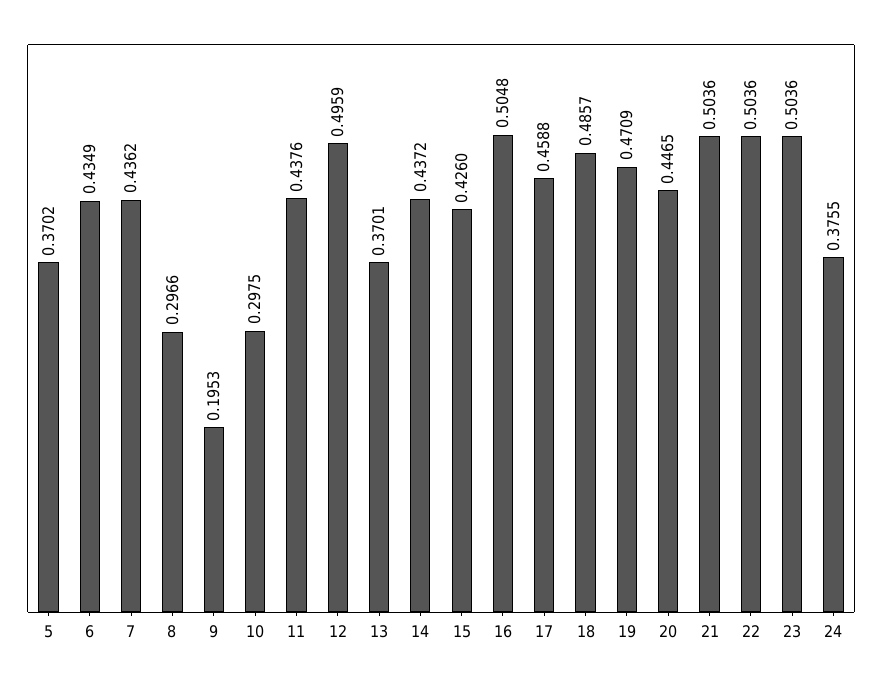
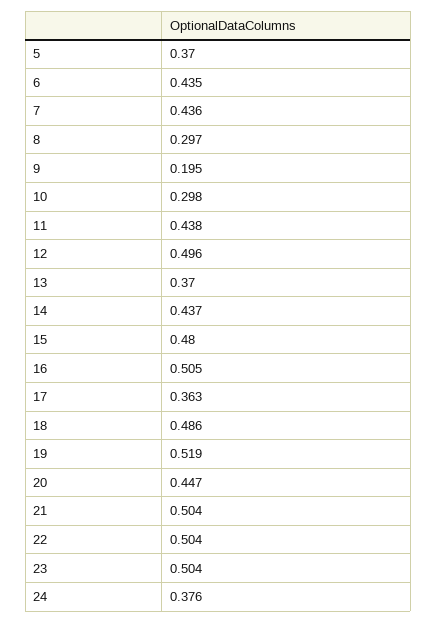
  {
    "5": 0.3702,
    "6": 0.4349,
    "7": 0.4362,
    "8": 0.2966,
    "9": 0.1953,
    "10": 0.2975,
    "11": 0.4376,
    "12": 0.4959,
    "13": 0.3701,
    "14": 0.4372,
-   "15": 0.426,
+   "15": 0.48,
    "16": 0.5048,
-   "17": 0.4588,
+   "17": 0.363,
    "18": 0.4857,
-   "19": 0.4709,
+   "19": 0.519,
    "20": 0.4465,
    "21": 0.5036,
    "22": 0.5036,
    "23": 0.5036,
    "24": 0.3755
  }

